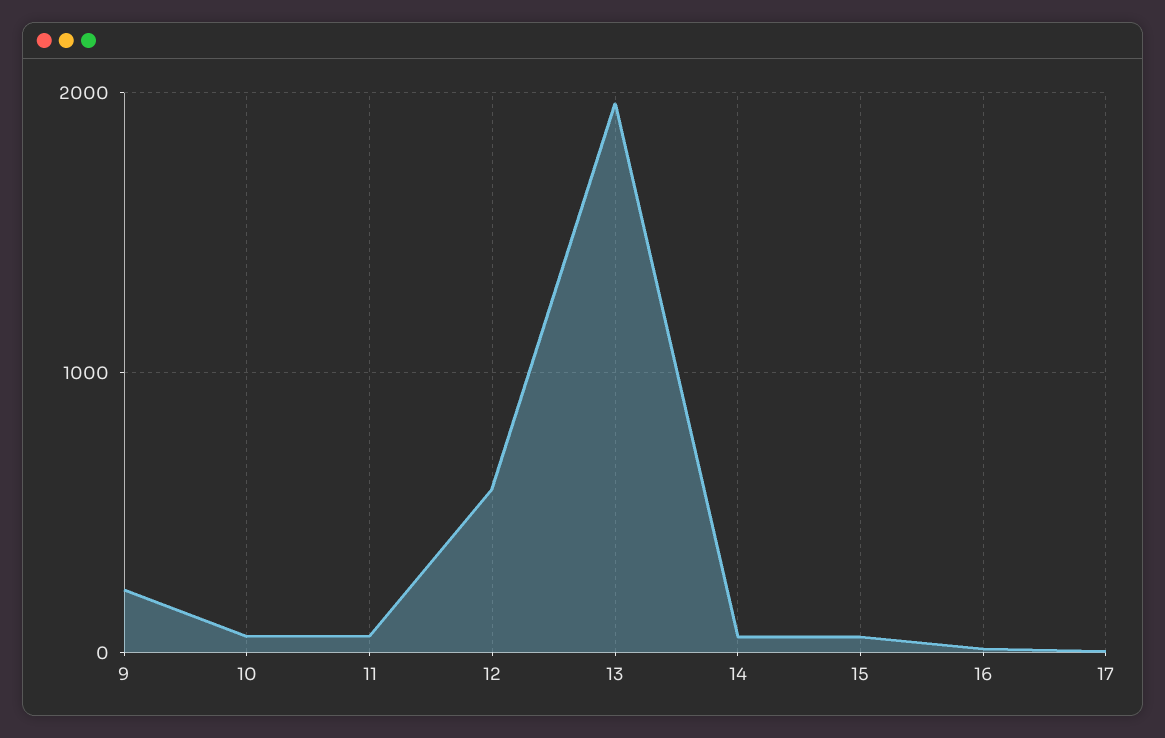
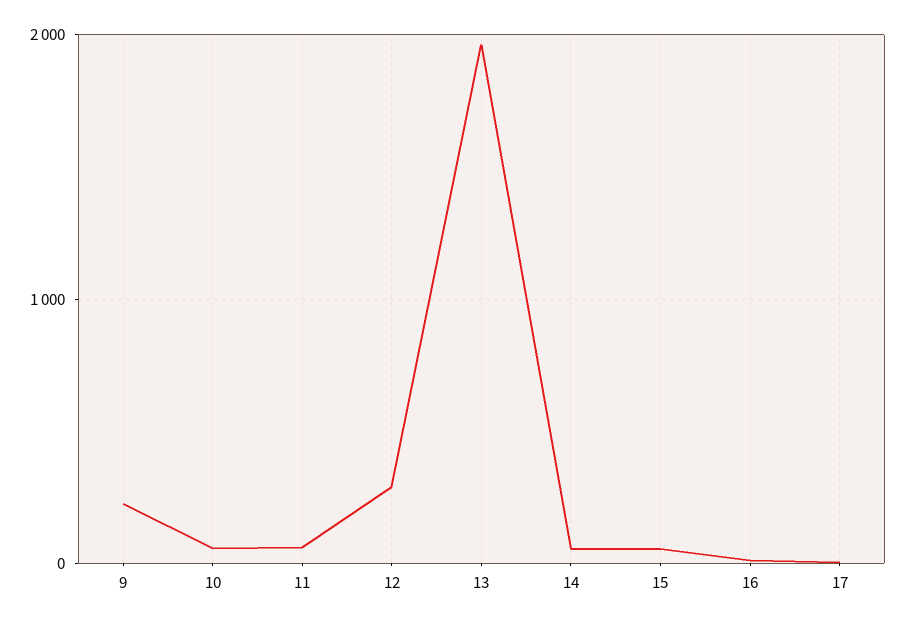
  {
    "9": 200,
    "10": 100,
    "11": 100,
-   "12": 600,
+   "12": 300,
    "13": 2000,
    "14": 100,
    "15": 100,
    "16": 0,
    "17": 0
  }

